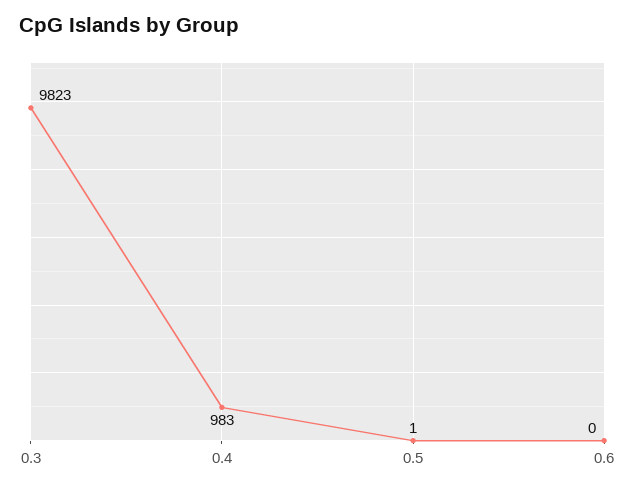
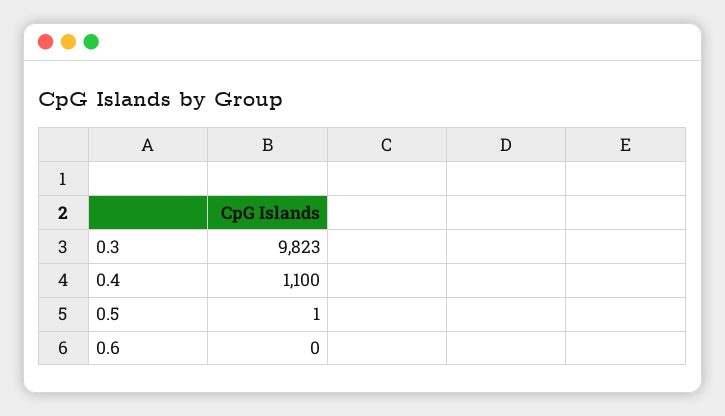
  {
    "0.3": 9823,
-   "0.4": 983,
+   "0.4": 1100,
    "0.5": 1,
    "0.6": 0
  }

